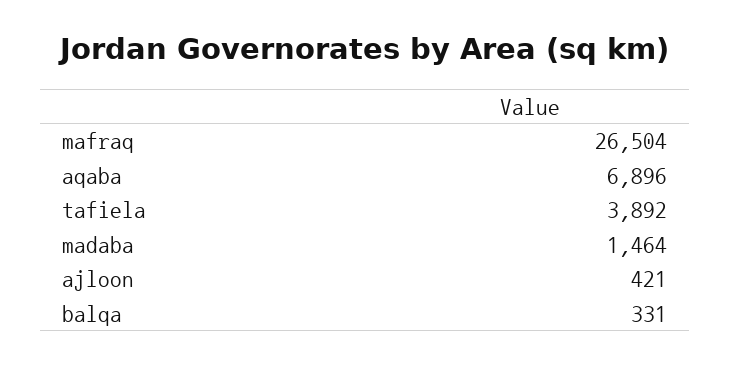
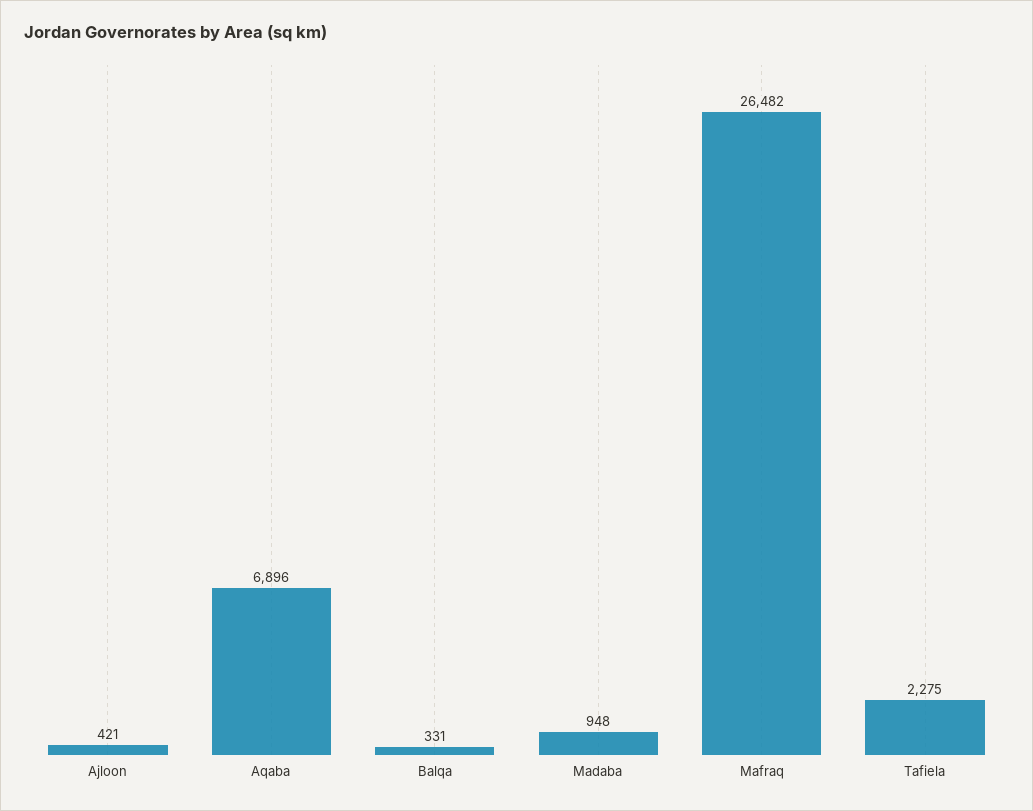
  {
-   "mafraq": 26504,
+   "mafraq": 26482,
    "aqaba": 6896,
-   "tafiela": 3892,
+   "tafiela": 2275,
-   "madaba": 1464,
+   "madaba": 948,
    "ajloon": 421,
    "balqa": 331
  }

